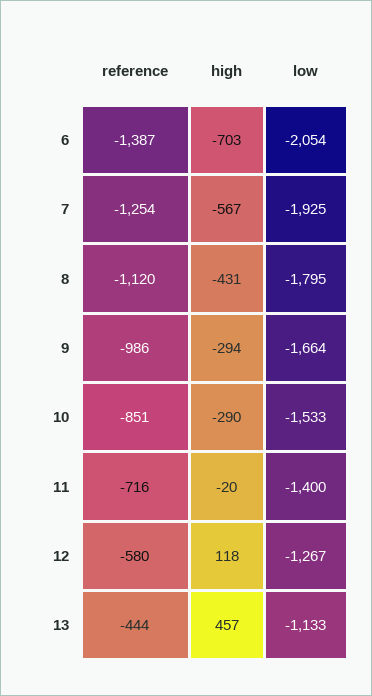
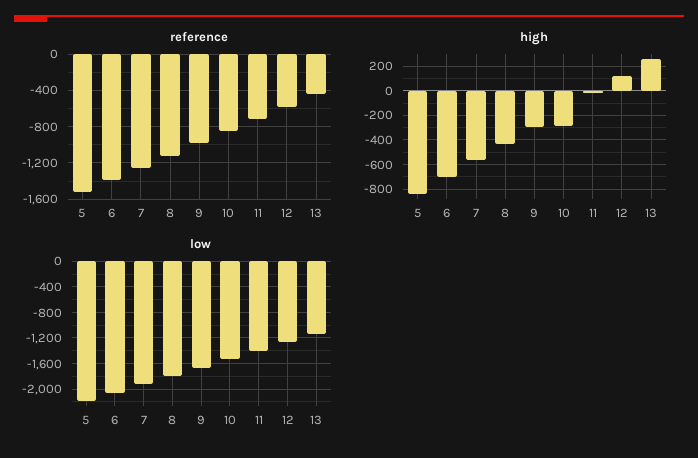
  {
    "reference": {
      "6": -1387,
      "7": -1254,
      "8": -1120,
      "9": -986,
      "10": -851,
      "11": -716,
      "12": -580,
-     "13": -444
+     "13": -444,
+     "5": -1500
    },
    "high": {
      "6": -703,
      "7": -567,
      "8": -431,
      "9": -294,
      "10": -290,
      "11": -20,
      "12": 118,
-     "13": 457
+     "13": 250,
+     "5": -850
    },
    "low": {
      "6": -2054,
      "7": -1925,
      "8": -1795,
      "9": -1664,
      "10": -1533,
      "11": -1400,
      "12": -1267,
-     "13": -1133
+     "13": -1133,
+     "5": -2200
    }
  }

